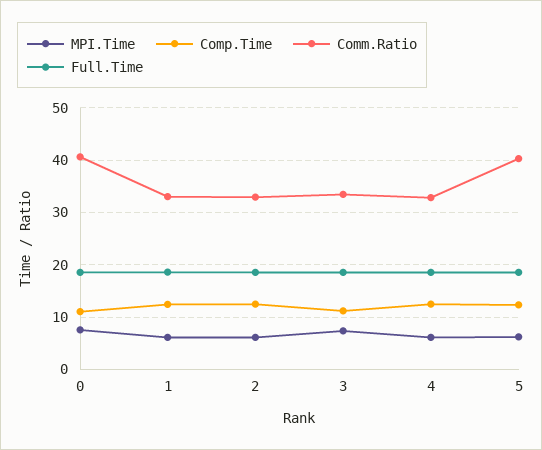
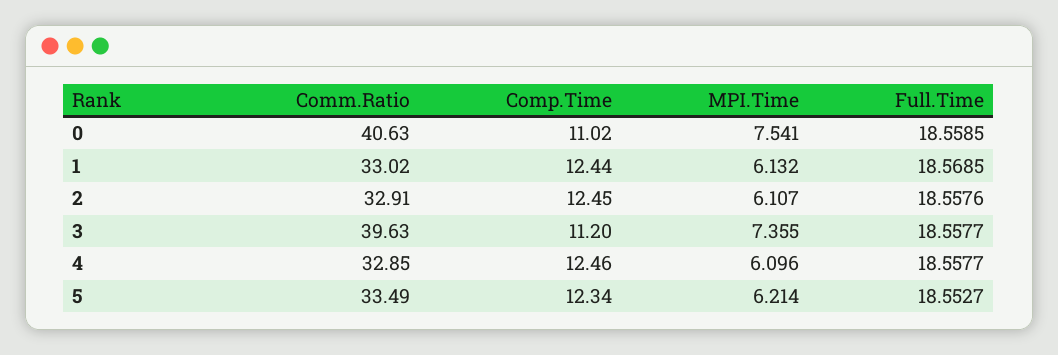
  {
    "MPI.Time": {
      "0": 7.541,
      "1": 6.132,
      "2": 6.107,
      "3": 7.355,
      "4": 6.096,
      "5": 6.214
    },
    "Comp.Time": {
      "0": 11.02,
      "1": 12.44,
      "2": 12.45,
      "3": 11.2,
      "4": 12.46,
      "5": 12.34
    },
    "Comm.Ratio": {
      "0": 40.63,
      "1": 33.02,
      "2": 32.91,
-     "3": 34,
+     "3": 39.63,
      "4": 32.85,
-     "5": 40
+     "5": 33.49
    },
    "Full.Time": {
      "0": 18.5585,
      "1": 18.5685,
      "2": 18.5576,
      "3": 18.5577,
      "4": 18.5577,
      "5": 18.5527
    }
  }

